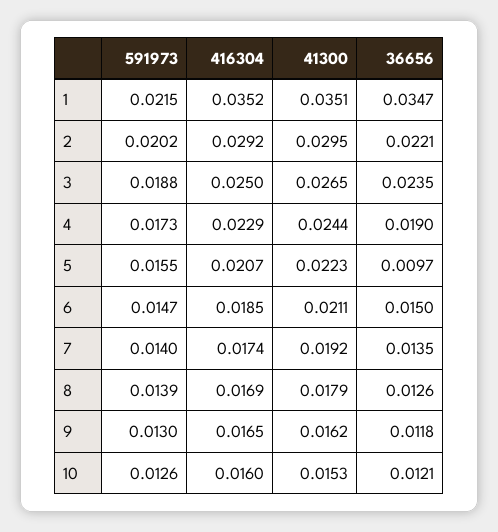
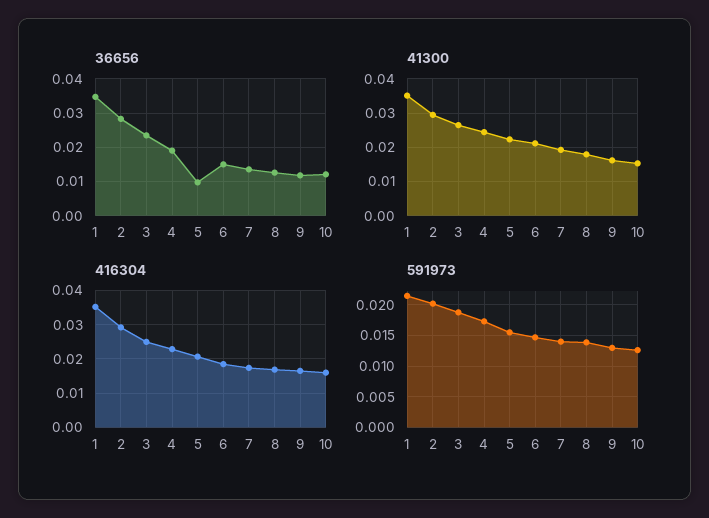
  {
    "591973": {
      "1": 0.0215,
      "2": 0.0202,
      "3": 0.0188,
      "4": 0.0173,
      "5": 0.0155,
      "6": 0.0147,
      "7": 0.014,
      "8": 0.0139,
      "9": 0.013,
      "10": 0.0126
    },
    "416304": {
      "1": 0.0352,
      "2": 0.0292,
      "3": 0.025,
      "4": 0.0229,
      "5": 0.0207,
      "6": 0.0185,
      "7": 0.0174,
      "8": 0.0169,
      "9": 0.0165,
      "10": 0.016
    },
    "41300": {
      "1": 0.0351,
      "2": 0.0295,
      "3": 0.0265,
      "4": 0.0244,
      "5": 0.0223,
      "6": 0.0211,
      "7": 0.0192,
      "8": 0.0179,
      "9": 0.0162,
      "10": 0.0153
    },
    "36656": {
      "1": 0.0347,
-     "2": 0.0221,
+     "2": 0.028,
      "3": 0.0235,
      "4": 0.019,
      "5": 0.0097,
      "6": 0.015,
      "7": 0.0135,
      "8": 0.0126,
      "9": 0.0118,
      "10": 0.0121
    }
  }

